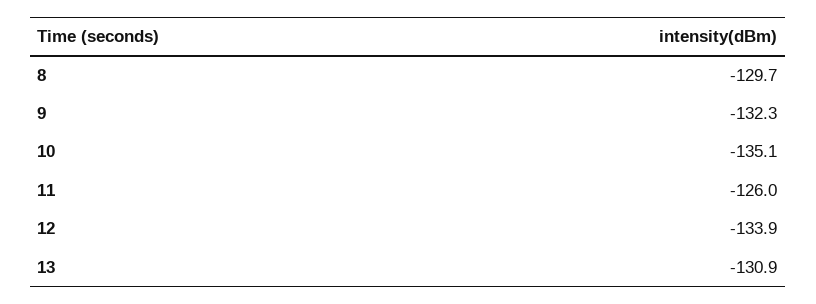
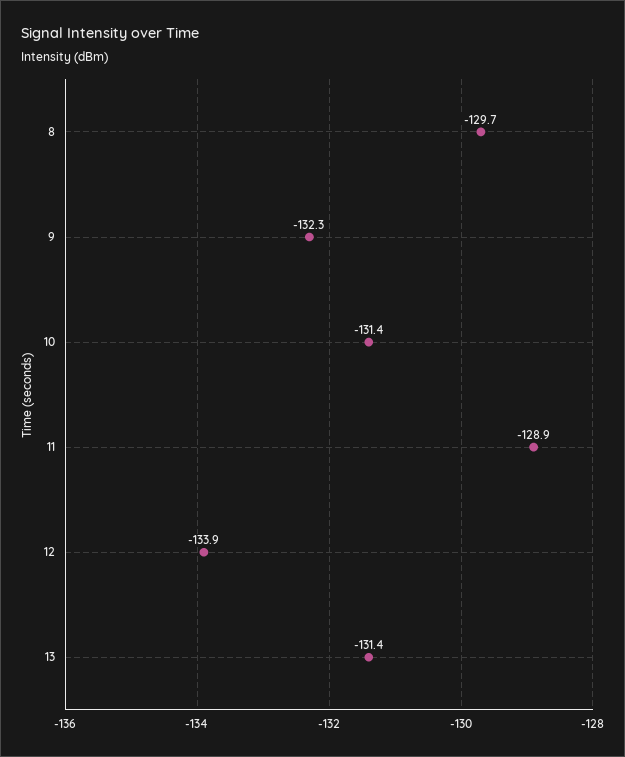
  {
    "8": -129.7,
    "9": -132.3,
-   "10": -135.1,
+   "10": -131.4,
-   "11": -126,
+   "11": -128.9,
    "12": -133.9,
-   "13": -130.9
+   "13": -131.4
  }

